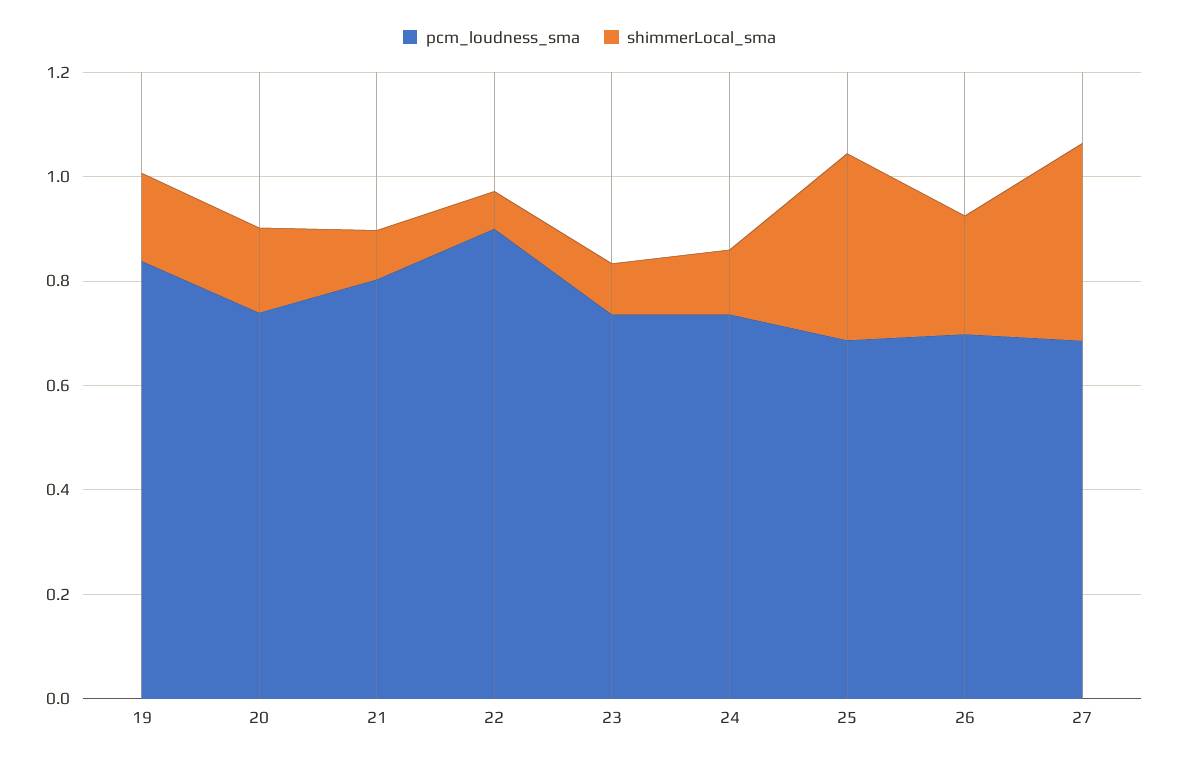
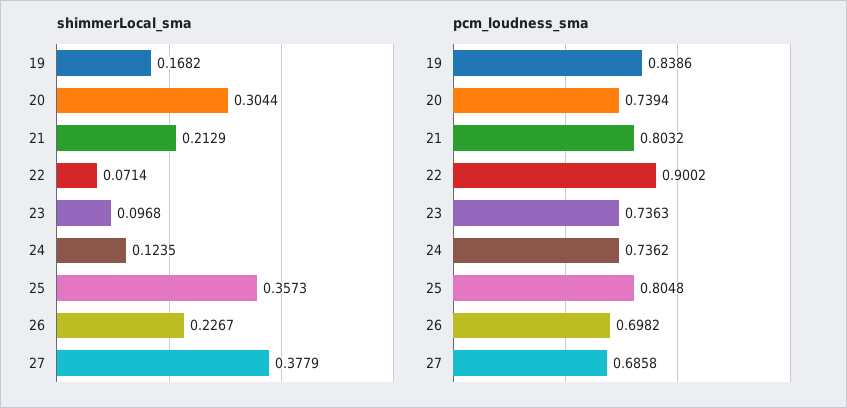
  {
    "pcm_loudness_sma": {
      "19": 0.8386,
      "20": 0.7394,
      "21": 0.8032,
      "22": 0.9002,
      "23": 0.7363,
      "24": 0.7362,
-     "25": 0.7,
+     "25": 0.8048,
      "26": 0.6982,
      "27": 0.6858
    },
    "shimmerLocal_sma": {
      "19": 0.1682,
-     "20": 0.15,
+     "20": 0.3044,
-     "21": 0.1,
+     "21": 0.2129,
      "22": 0.0714,
      "23": 0.0968,
      "24": 0.1235,
      "25": 0.3573,
      "26": 0.2267,
      "27": 0.3779
    }
  }

